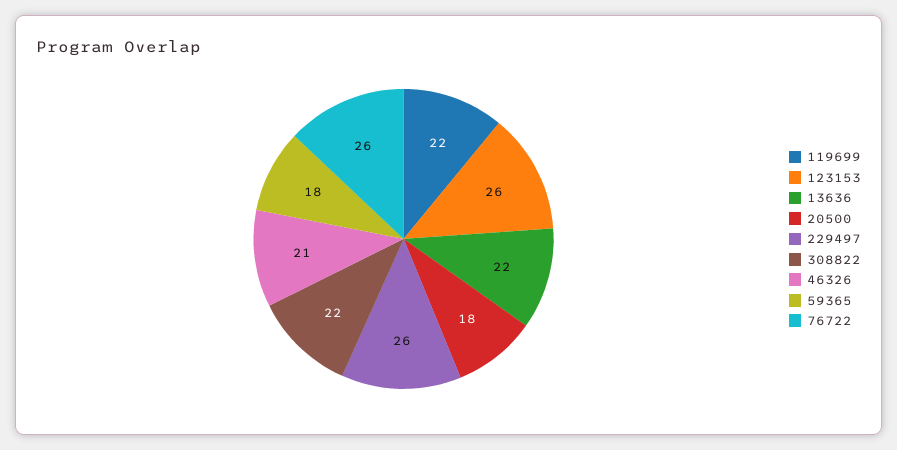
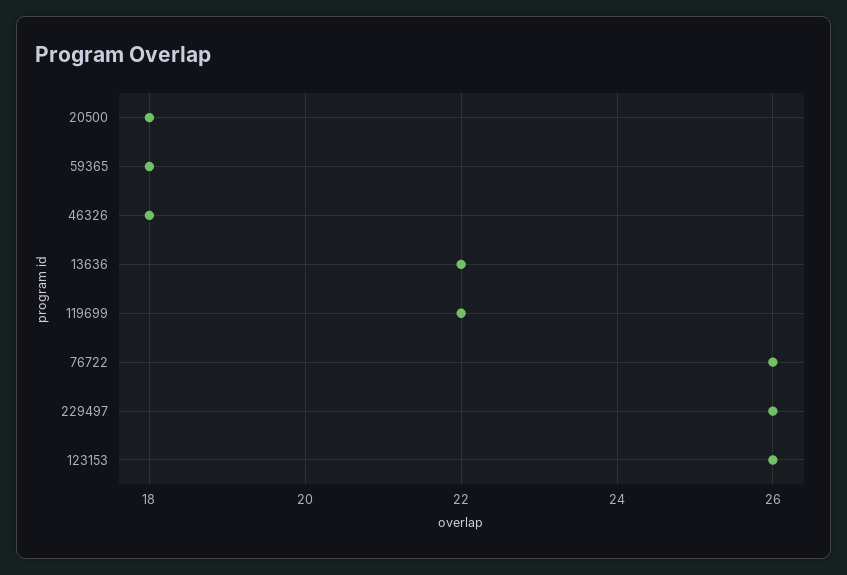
  {
    "119699": 22,
    "123153": 26,
    "13636": 22,
    "20500": 18,
    "229497": 26,
-   "308822": 22,
-   "46326": 21,
+   "46326": 18,
    "59365": 18,
    "76722": 26
  }

